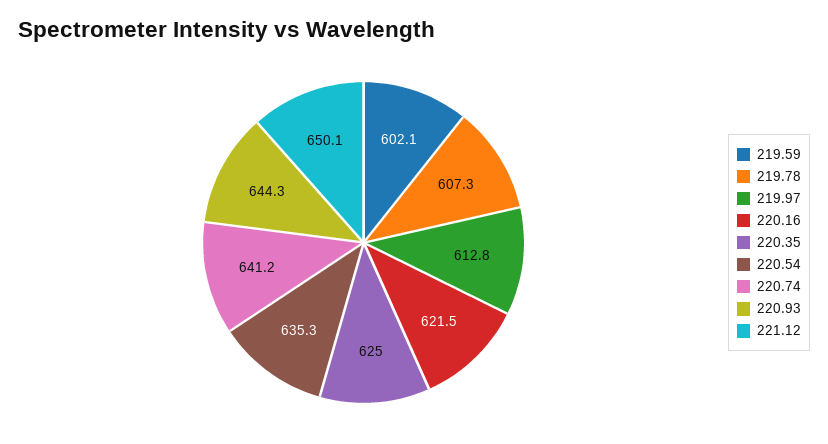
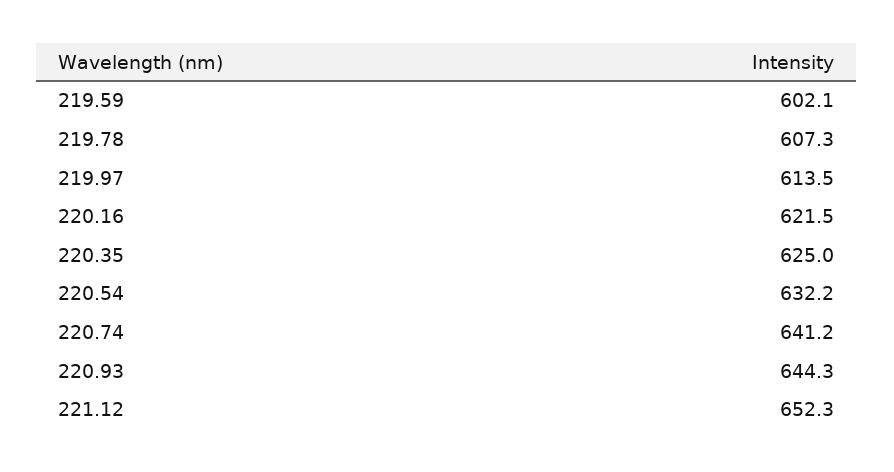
  {
    "219.59": 602.1,
    "219.78": 607.3,
-   "219.97": 612.8,
+   "219.97": 613.5,
    "220.16": 621.5,
    "220.35": 625,
-   "220.54": 635.3,
+   "220.54": 632.2,
    "220.74": 641.2,
    "220.93": 644.3,
-   "221.12": 650.1
+   "221.12": 652.3
  }

